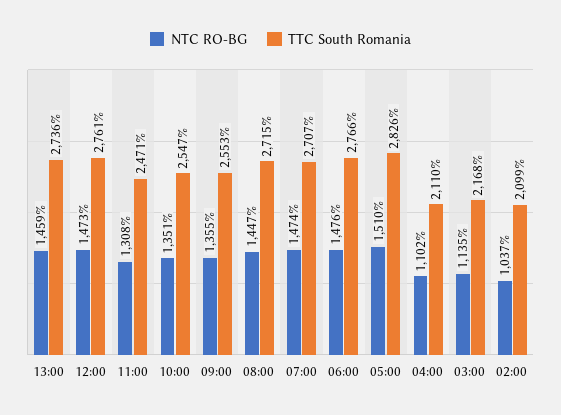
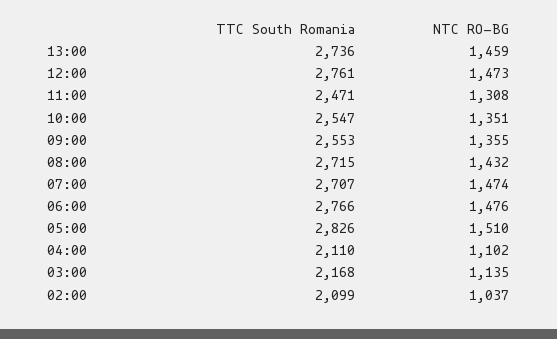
  {
    "NTC RO-BG": {
      "13:00": 1459,
      "12:00": 1473,
      "11:00": 1308,
      "10:00": 1351,
      "09:00": 1355,
-     "08:00": 1447,
+     "08:00": 1432,
      "07:00": 1474,
      "06:00": 1476,
      "05:00": 1510,
      "04:00": 1102,
      "03:00": 1135,
      "02:00": 1037
    },
    "TTC South Romania": {
      "13:00": 2736,
      "12:00": 2761,
      "11:00": 2471,
      "10:00": 2547,
      "09:00": 2553,
      "08:00": 2715,
      "07:00": 2707,
      "06:00": 2766,
      "05:00": 2826,
      "04:00": 2110,
      "03:00": 2168,
      "02:00": 2099
    }
  }

